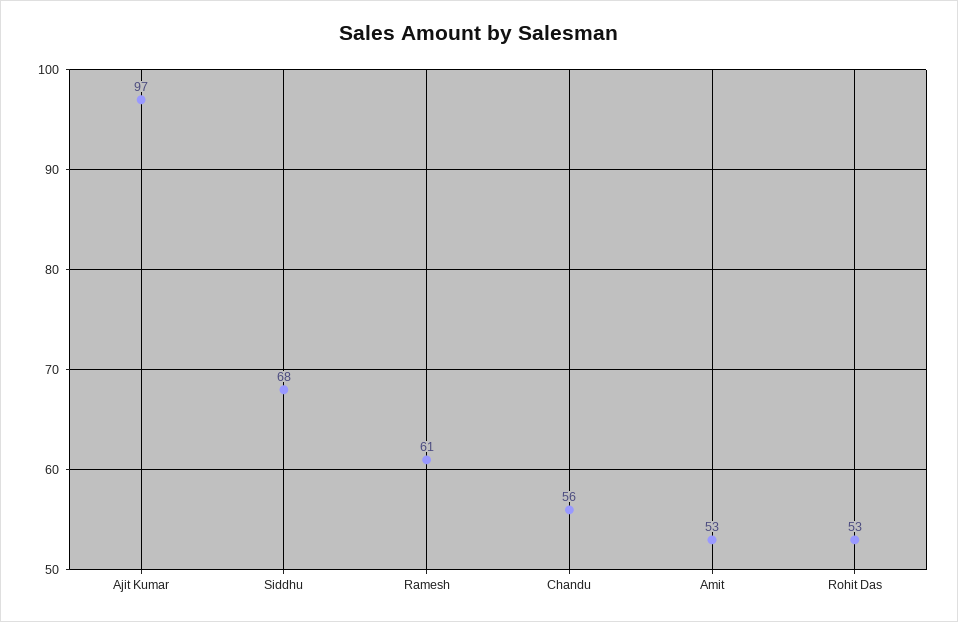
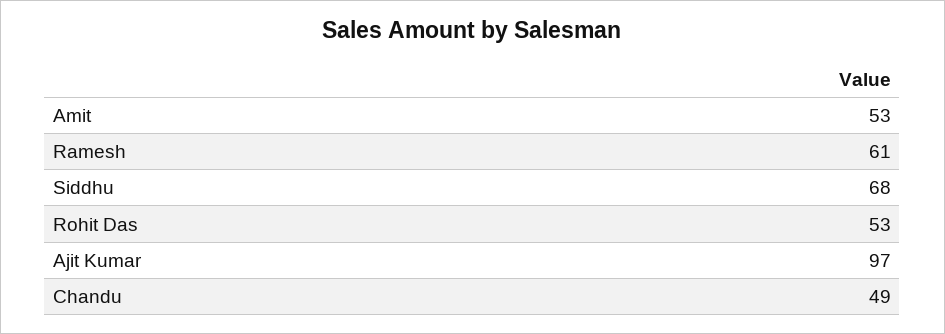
  {
    "Ajit Kumar": 97,
    "Siddhu": 68,
    "Ramesh": 61,
-   "Chandu": 56,
+   "Chandu": 49,
    "Amit": 53,
    "Rohit Das": 53
  }

